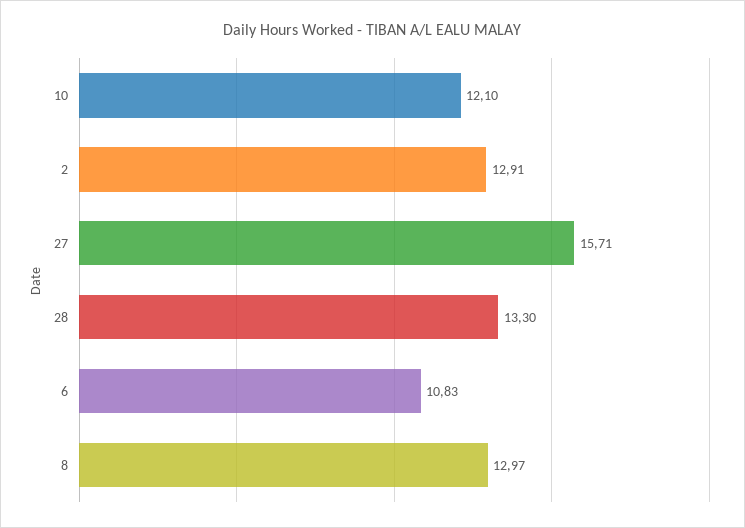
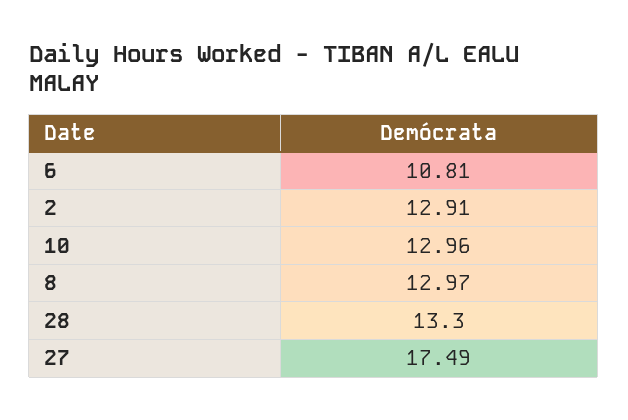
  {
-   "10": 12.1,
+   "10": 12.96,
    "2": 12.91,
-   "27": 15.71,
+   "27": 17.49,
    "28": 13.3,
-   "6": 10.83,
+   "6": 10.81,
    "8": 12.97
  }

